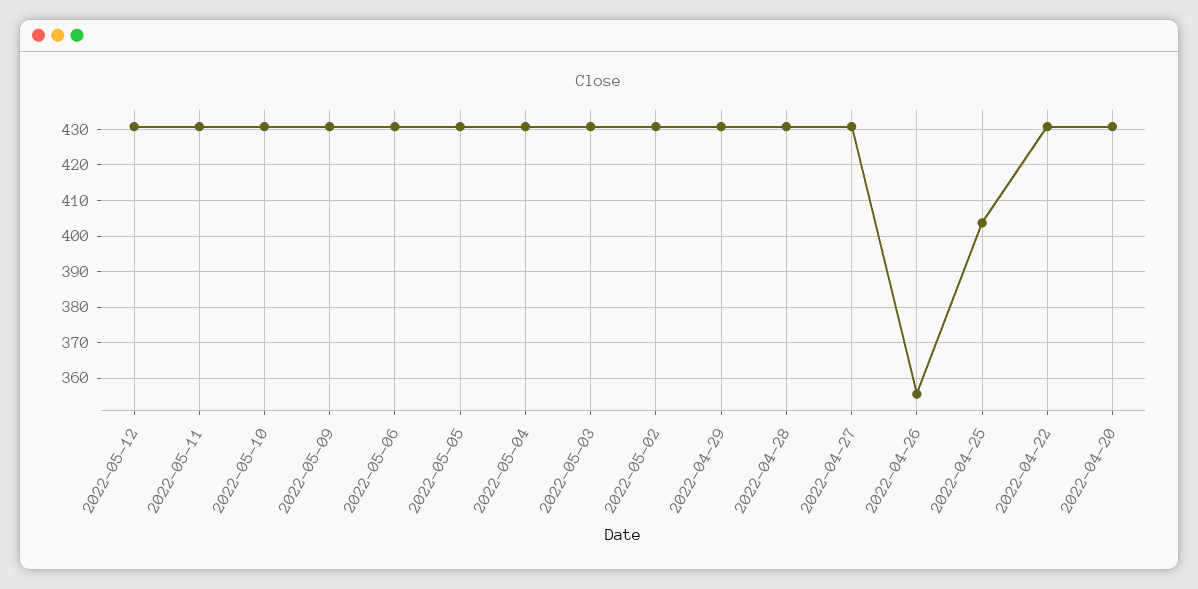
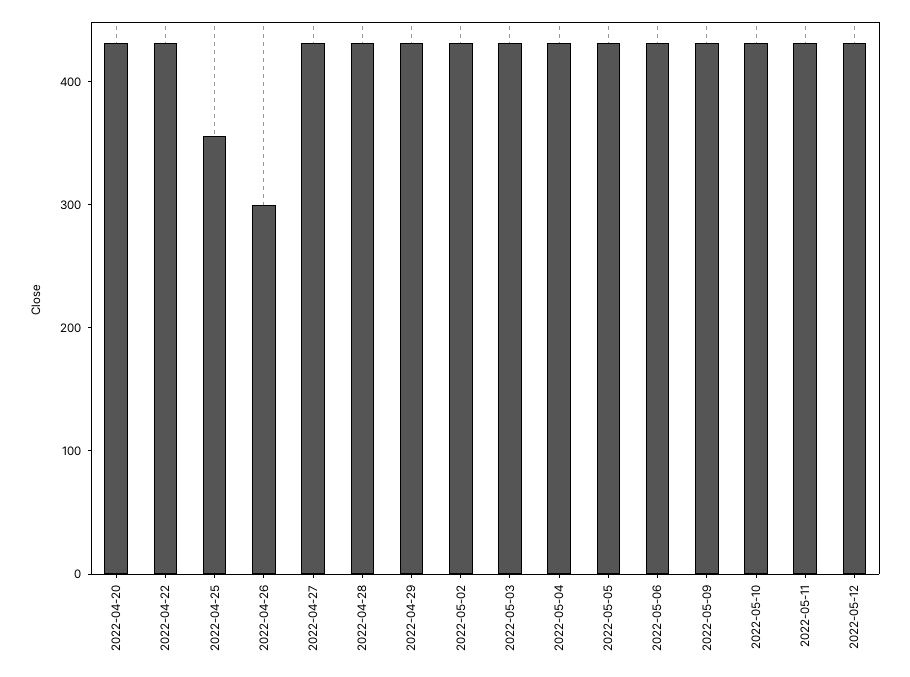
  {
    "2022-05-12": 430,
    "2022-05-11": 430,
    "2022-05-10": 430,
    "2022-05-09": 430,
    "2022-05-06": 430,
    "2022-05-05": 430,
    "2022-05-04": 430,
    "2022-05-03": 430,
    "2022-05-02": 430,
    "2022-04-29": 430,
    "2022-04-28": 430,
    "2022-04-27": 430,
-   "2022-04-26": 356,
+   "2022-04-26": 300,
-   "2022-04-25": 404,
+   "2022-04-25": 360,
    "2022-04-22": 430,
    "2022-04-20": 430
  }

